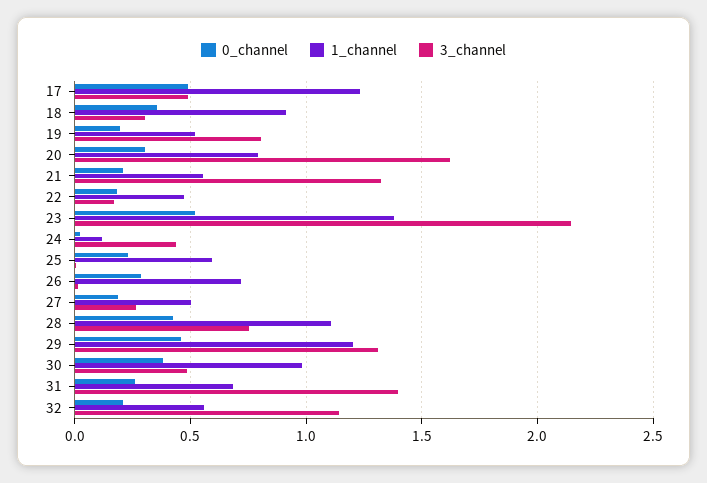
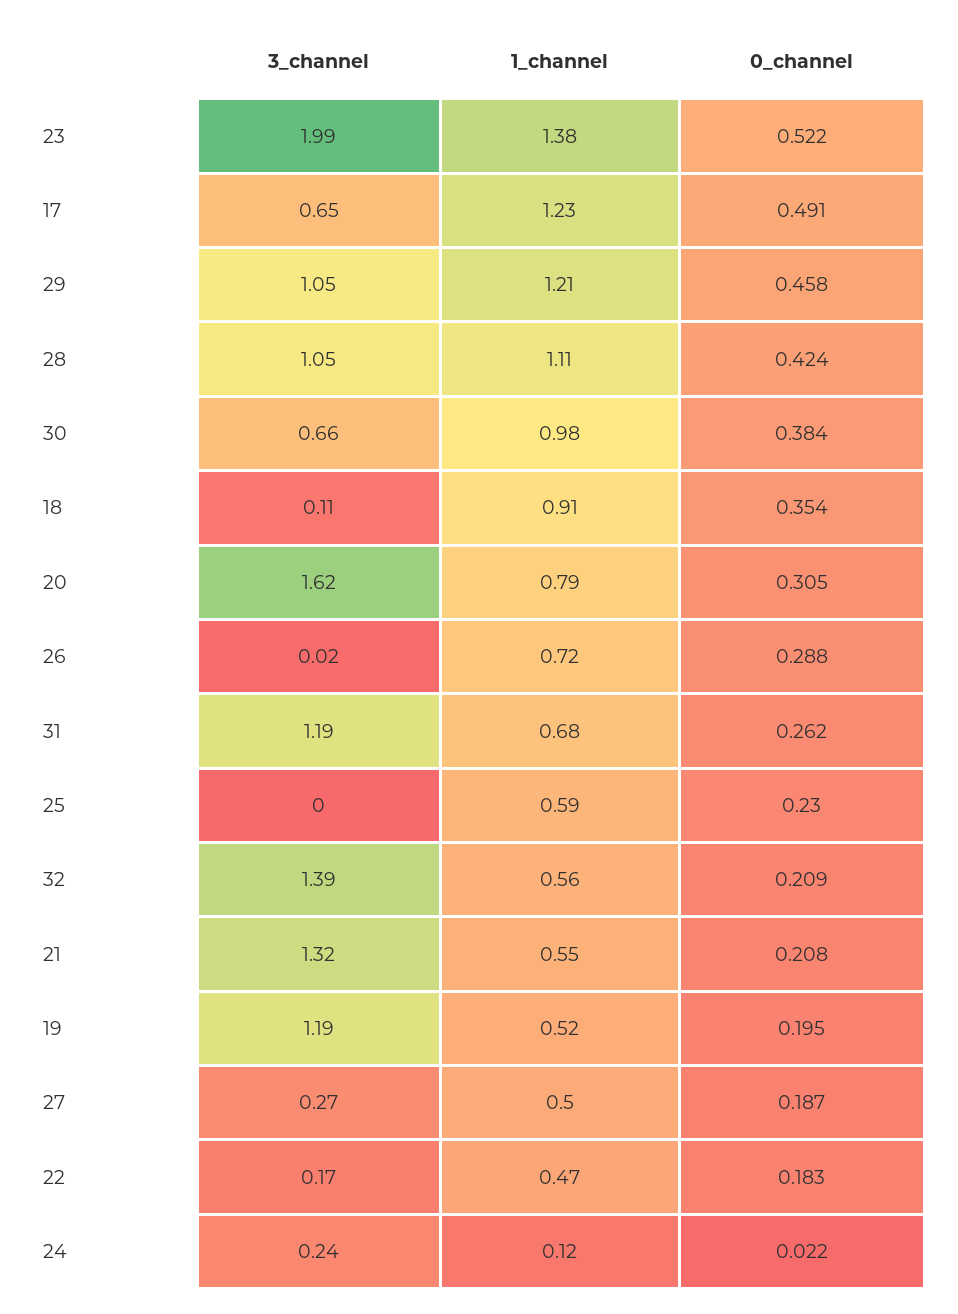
  {
    "0_channel": {
      "17": 0.491,
      "18": 0.354,
      "19": 0.195,
      "20": 0.305,
      "21": 0.208,
      "22": 0.183,
      "23": 0.522,
      "24": 0.022,
      "25": 0.23,
      "26": 0.288,
      "27": 0.187,
      "28": 0.424,
      "29": 0.458,
      "30": 0.384,
      "31": 0.262,
      "32": 0.209
    },
    "1_channel": {
      "17": 1.23,
      "18": 0.91,
      "19": 0.52,
      "20": 0.79,
      "21": 0.55,
      "22": 0.47,
      "23": 1.38,
      "24": 0.12,
      "25": 0.59,
      "26": 0.72,
      "27": 0.5,
      "28": 1.11,
      "29": 1.21,
      "30": 0.98,
      "31": 0.68,
      "32": 0.56
    },
    "3_channel": {
-     "17": 0.5,
+     "17": 0.65,
-     "18": 0.3,
+     "18": 0.11,
-     "19": 0.8,
+     "19": 1.19,
      "20": 1.62,
      "21": 1.32,
      "22": 0.17,
-     "23": 2.15,
+     "23": 1.99,
-     "24": 0.45,
+     "24": 0.24,
      "25": 0,
      "26": 0.02,
      "27": 0.27,
-     "28": 0.75,
+     "28": 1.05,
-     "29": 1.3,
+     "29": 1.05,
-     "30": 0.5,
+     "30": 0.66,
-     "31": 1.4,
+     "31": 1.19,
-     "32": 1.15
+     "32": 1.39
    }
  }

